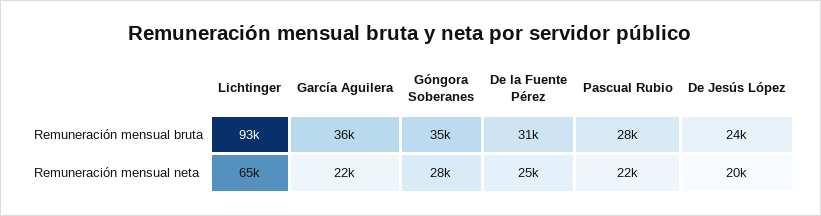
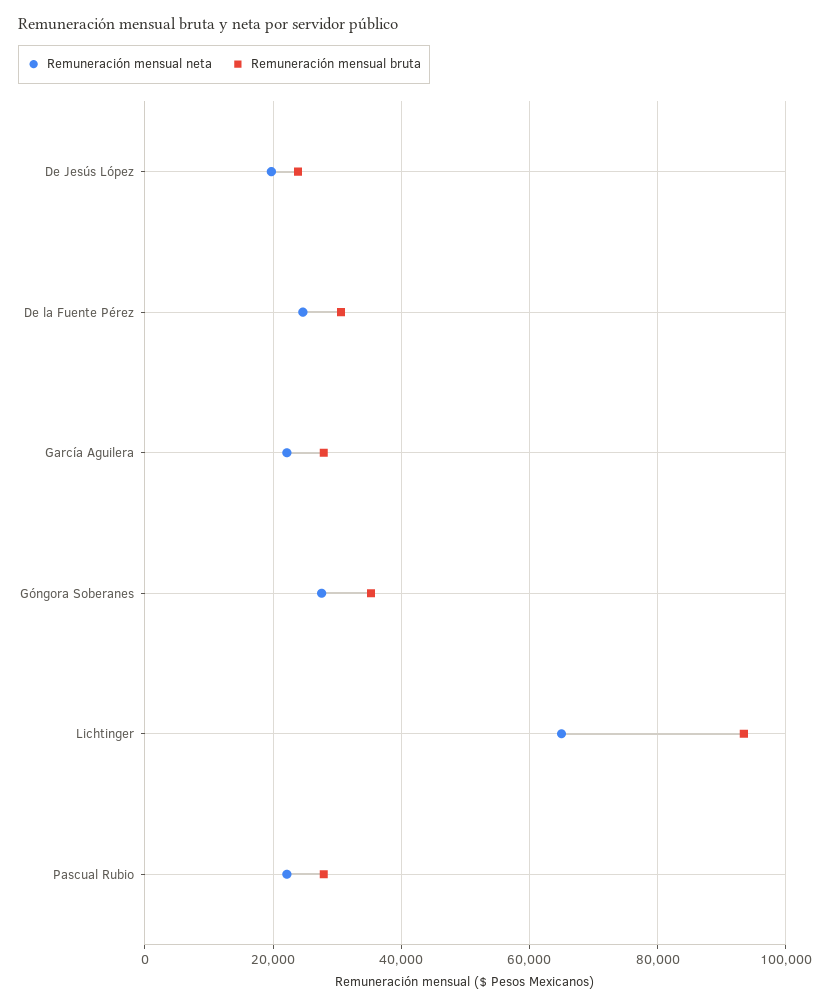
  {
    "Remuneración mensual bruta": {
      "Lichtinger": 93000,
-     "García Aguilera": 36000,
+     "García Aguilera": 28000,
      "Góngora Soberanes": 35000,
      "De la Fuente Pérez": 31000,
      "Pascual Rubio": 28000,
      "De Jesús López": 24000
    },
    "Remuneración mensual neta": {
      "Lichtinger": 65000,
      "García Aguilera": 22000,
      "Góngora Soberanes": 28000,
      "De la Fuente Pérez": 25000,
      "Pascual Rubio": 22000,
      "De Jesús López": 20000
    }
  }

